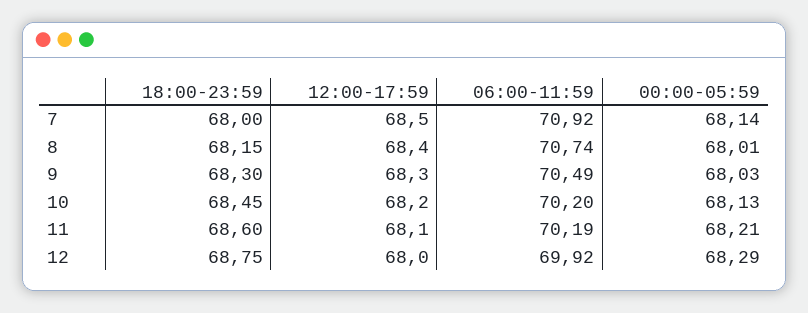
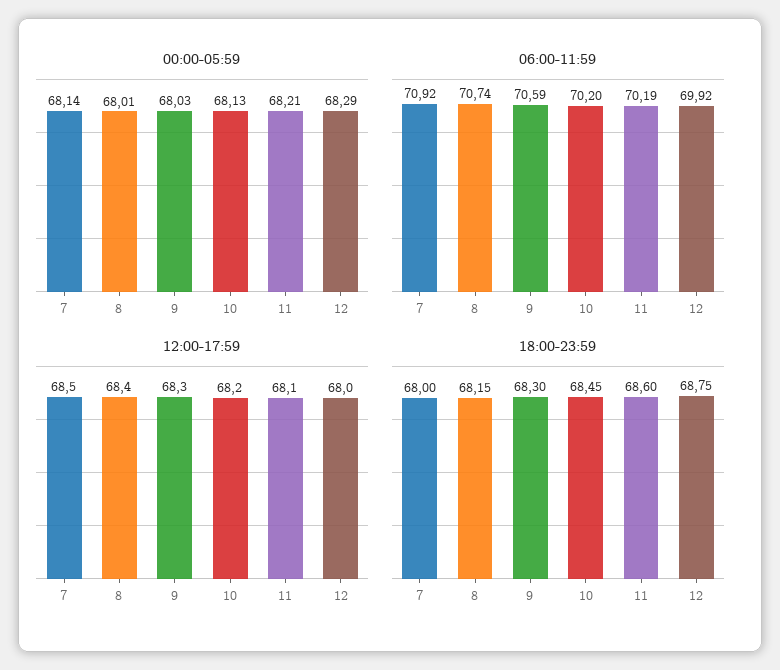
  {
    "18:00-23:59": {
      "7": 68,
      "8": 68.15,
      "9": 68.3,
      "10": 68.45,
      "11": 68.6,
      "12": 68.75
    },
    "12:00-17:59": {
      "7": 68.5,
      "8": 68.4,
      "9": 68.3,
      "10": 68.2,
      "11": 68.1,
      "12": 68
    },
    "06:00-11:59": {
      "7": 70.92,
      "8": 70.74,
-     "9": 70.49,
+     "9": 70.59,
      "10": 70.2,
      "11": 70.19,
      "12": 69.92
    },
    "00:00-05:59": {
      "7": 68.14,
      "8": 68.01,
      "9": 68.03,
      "10": 68.13,
      "11": 68.21,
      "12": 68.29
    }
  }

